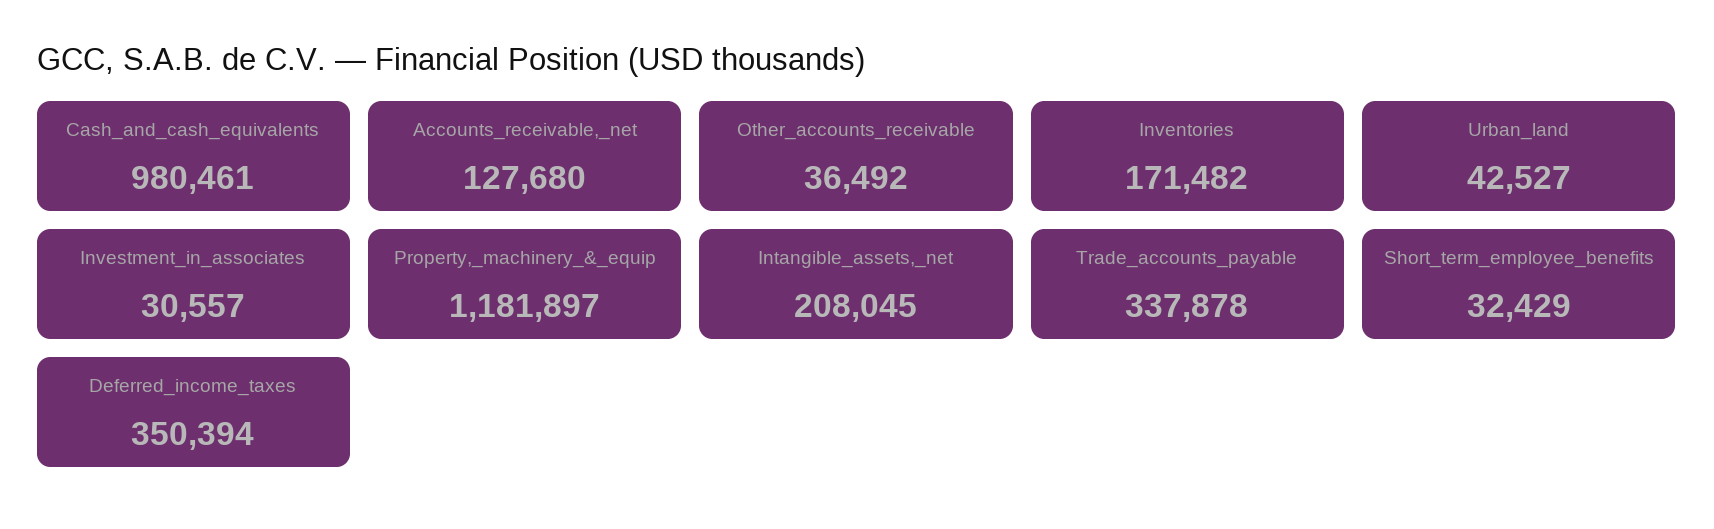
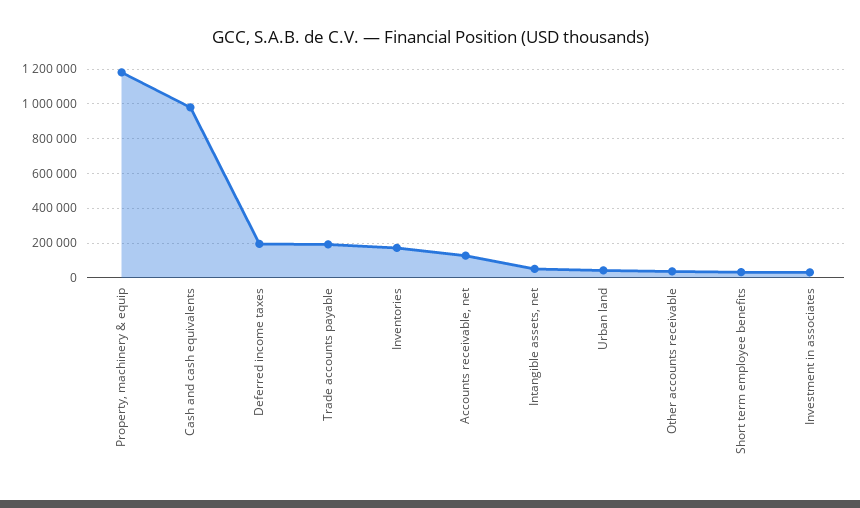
  {
    "Cash_and_cash_equivalents": 980461,
    "Accounts_receivable,_net": 127680,
    "Other_accounts_receivable": 36492,
    "Inventories": 171482,
    "Urban_land": 42527,
    "Investment_in_associates": 30557,
    "Property,_machinery_&_equip": 1181897,
-   "Intangible_assets,_net": 208045,
+   "Intangible_assets,_net": 50000,
-   "Trade_accounts_payable": 337878,
+   "Trade_accounts_payable": 200000,
    "Short_term_employee_benefits": 32429,
-   "Deferred_income_taxes": 350394
+   "Deferred_income_taxes": 200000
  }

